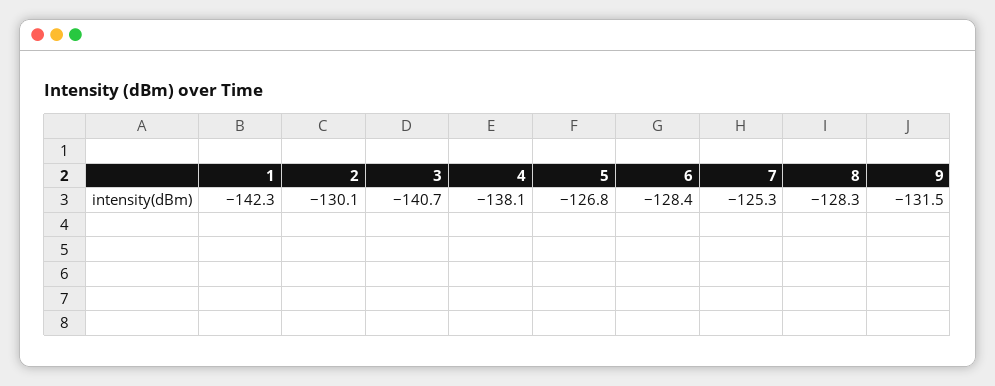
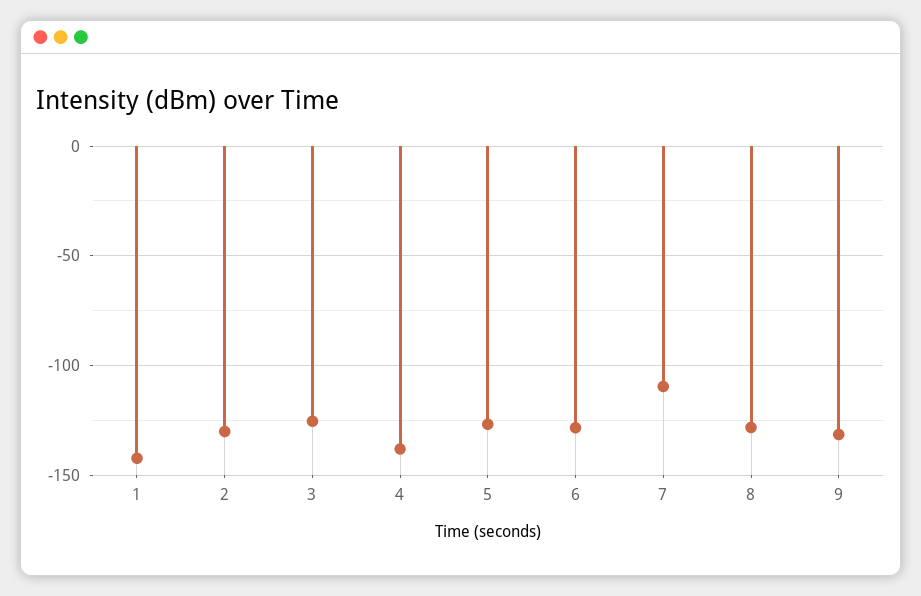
  {
    "1": -142.3,
    "2": -130.1,
-   "3": -140.7,
+   "3": -125,
    "4": -138.1,
    "5": -126.8,
    "6": -128.4,
-   "7": -125.3,
+   "7": -110,
    "8": -128.3,
    "9": -131.5
  }

